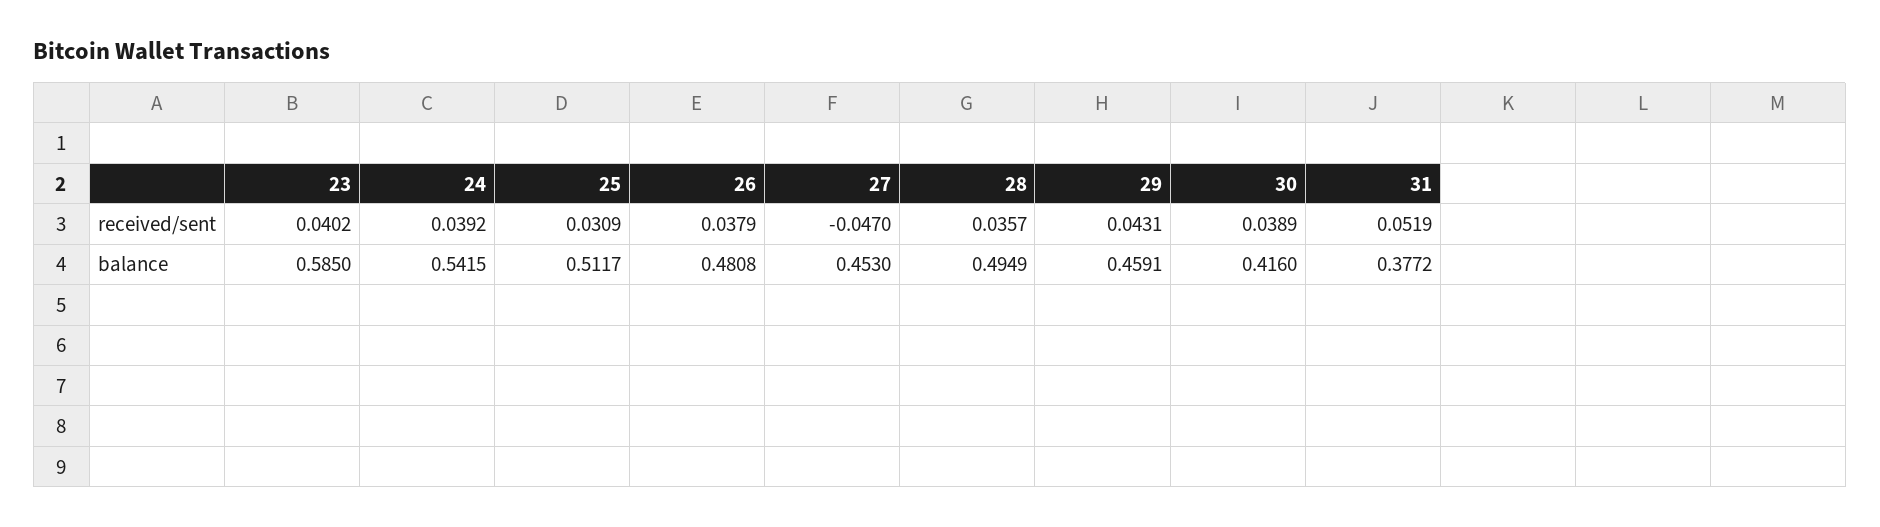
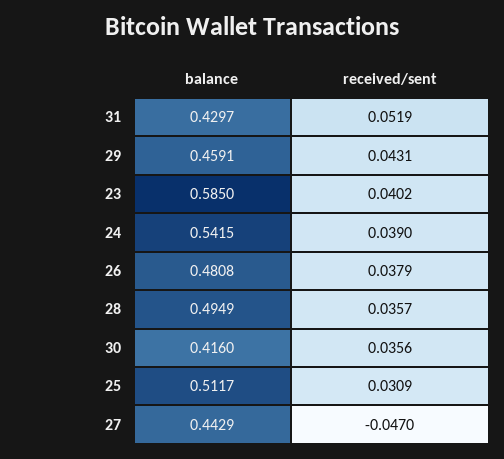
  {
    "23": {
      "received/sent": 0.0402,
      "balance": 0.585
    },
    "24": {
-     "received/sent": 0.0392,
+     "received/sent": 0.039,
      "balance": 0.5415
    },
    "25": {
      "received/sent": 0.0309,
      "balance": 0.5117
    },
    "26": {
      "received/sent": 0.0379,
      "balance": 0.4808
    },
    "27": {
      "received/sent": -0.047,
-     "balance": 0.453
+     "balance": 0.4429
    },
    "28": {
      "received/sent": 0.0357,
      "balance": 0.4949
    },
    "29": {
      "received/sent": 0.0431,
      "balance": 0.4591
    },
    "30": {
-     "received/sent": 0.0389,
+     "received/sent": 0.0356,
      "balance": 0.416
    },
    "31": {
      "received/sent": 0.0519,
-     "balance": 0.3772
+     "balance": 0.4297
    }
  }

